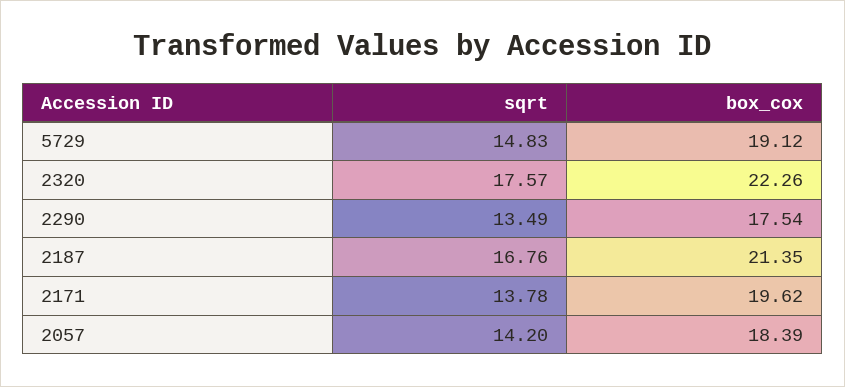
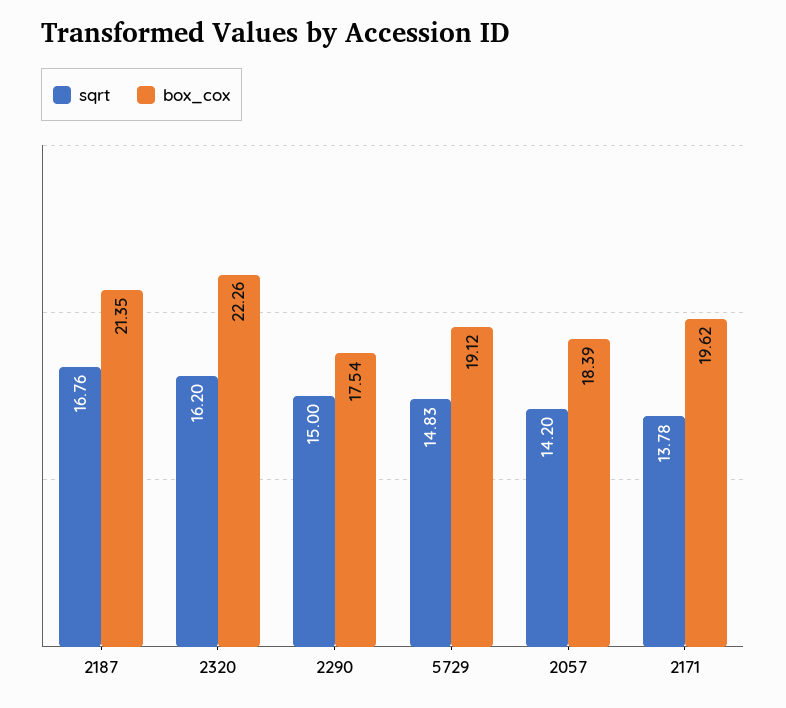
  {
    "sqrt": {
      "5729": 14.83,
-     "2320": 17.57,
+     "2320": 16.2,
-     "2290": 13.49,
+     "2290": 15,
      "2187": 16.76,
      "2171": 13.78,
      "2057": 14.2
    },
    "box_cox": {
      "5729": 19.12,
      "2320": 22.26,
      "2290": 17.54,
      "2187": 21.35,
      "2171": 19.62,
      "2057": 18.39
    }
  }

